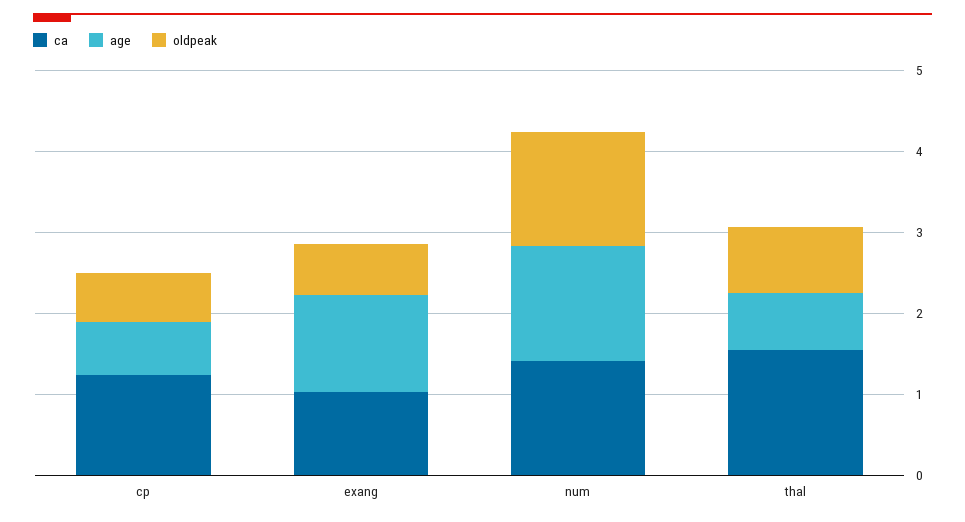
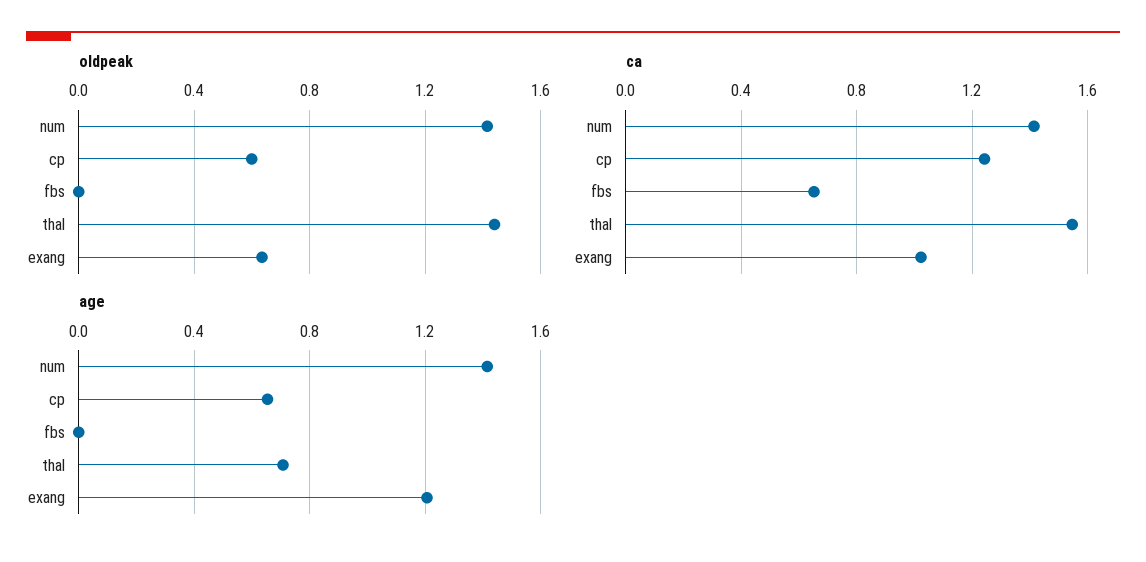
  {
    "ca": {
      "cp": 1.25,
      "exang": 1,
      "num": 1.4,
-     "thal": 1.55
+     "thal": 1.55,
+     "fbs": 0.65
    },
    "age": {
      "cp": 0.65,
      "exang": 1.2,
      "num": 1.4,
-     "thal": 0.7
+     "thal": 0.7,
+     "fbs": 0
    },
    "oldpeak": {
      "cp": 0.6,
      "exang": 0.65,
      "num": 1.4,
-     "thal": 0.8
+     "thal": 1.45,
+     "fbs": 0
    }
  }

